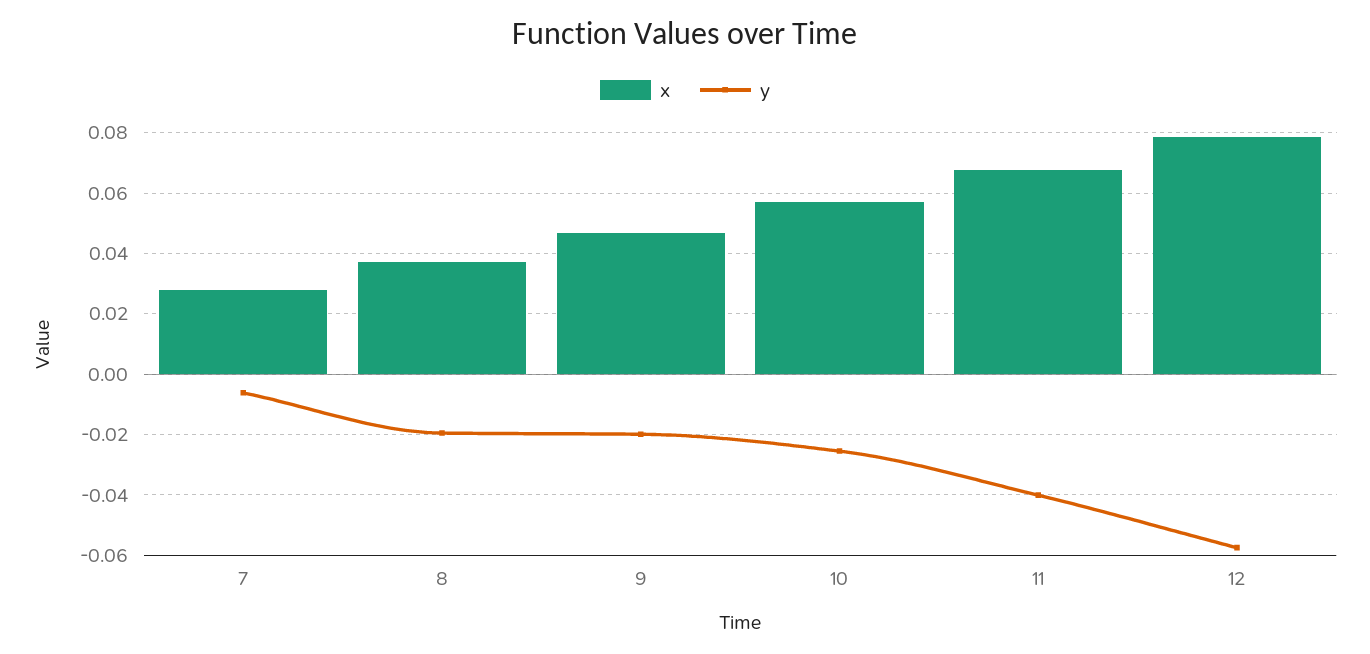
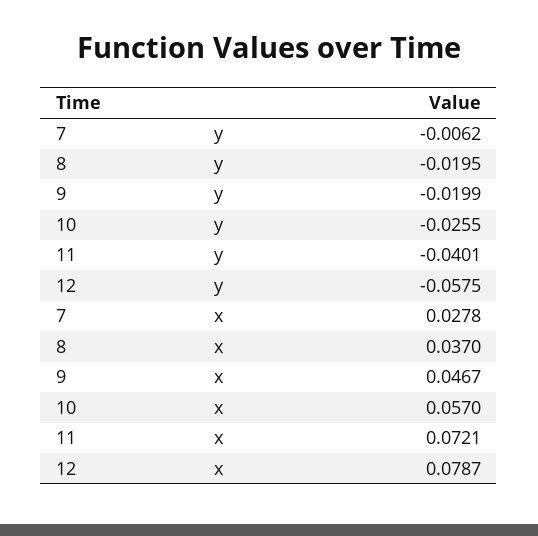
  {
    "x": {
      "7": 0.0278,
      "8": 0.037,
      "9": 0.0467,
      "10": 0.057,
-     "11": 0.068,
+     "11": 0.0721,
      "12": 0.0787
    },
    "y": {
      "7": -0.0062,
      "8": -0.0195,
      "9": -0.0199,
      "10": -0.0255,
      "11": -0.0401,
      "12": -0.0575
    }
  }

